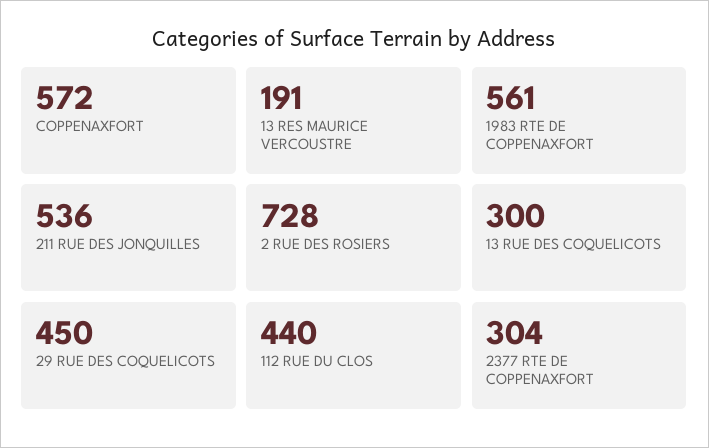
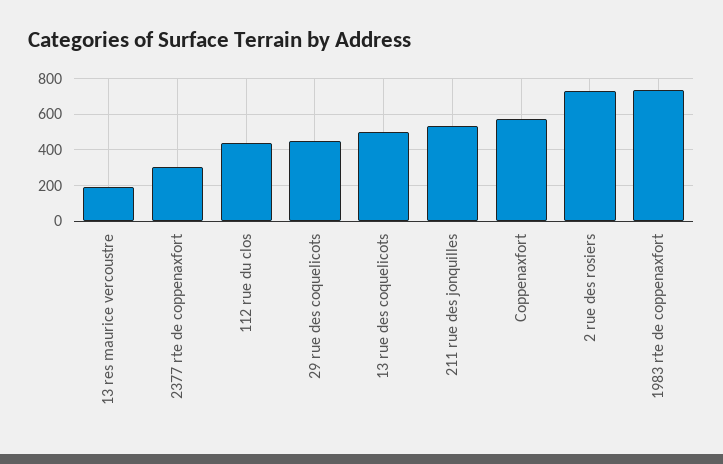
  {
    "COPPENAXFORT": 572,
    "13 RES MAURICE VERCOUSTRE": 191,
-   "1983 RTE DE COPPENAXFORT": 561,
+   "1983 RTE DE COPPENAXFORT": 750,
    "211 RUE DES JONQUILLES": 536,
    "2 RUE DES ROSIERS": 728,
-   "13 RUE DES COQUELICOTS": 300,
+   "13 RUE DES COQUELICOTS": 500,
    "29 RUE DES COQUELICOTS": 450,
    "112 RUE DU CLOS": 440,
    "2377 RTE DE COPPENAXFORT": 304
  }

